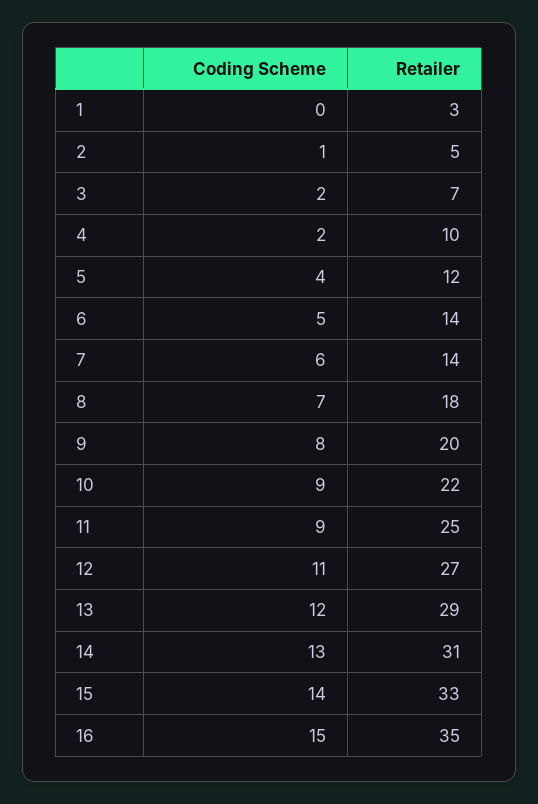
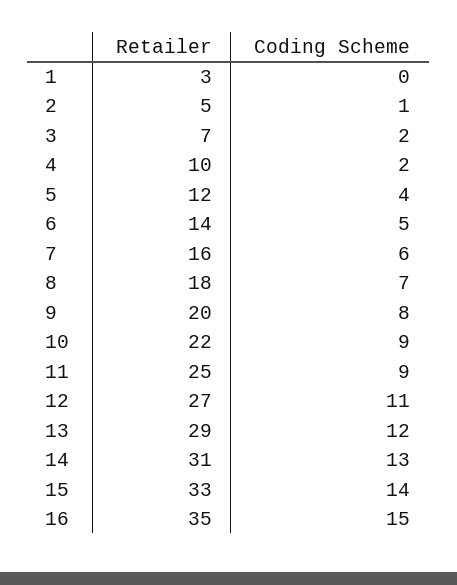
  {
    "Coding Scheme": {
      "1": 0,
      "2": 1,
      "3": 2,
      "4": 2,
      "5": 4,
      "6": 5,
      "7": 6,
      "8": 7,
      "9": 8,
      "10": 9,
      "11": 9,
      "12": 11,
      "13": 12,
      "14": 13,
      "15": 14,
      "16": 15
    },
    "Retailer": {
      "1": 3,
      "2": 5,
      "3": 7,
      "4": 10,
      "5": 12,
      "6": 14,
-     "7": 14,
+     "7": 16,
      "8": 18,
      "9": 20,
      "10": 22,
      "11": 25,
      "12": 27,
      "13": 29,
      "14": 31,
      "15": 33,
      "16": 35
    }
  }

